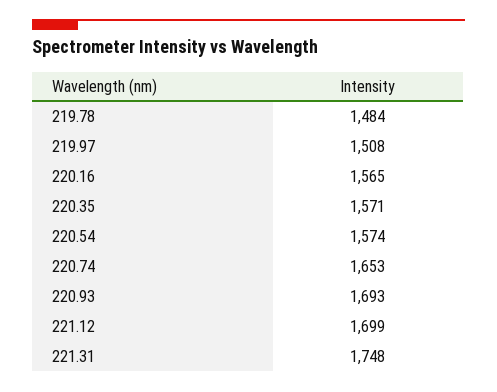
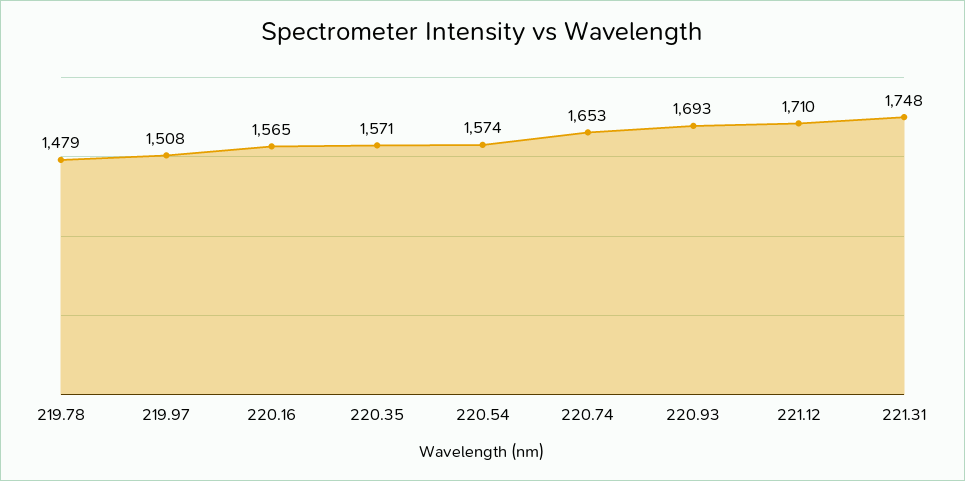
  {
-   "219.78": 1484,
+   "219.78": 1479,
    "219.97": 1508,
    "220.16": 1565,
    "220.35": 1571,
    "220.54": 1574,
    "220.74": 1653,
    "220.93": 1693,
-   "221.12": 1699,
+   "221.12": 1710,
    "221.31": 1748
  }

